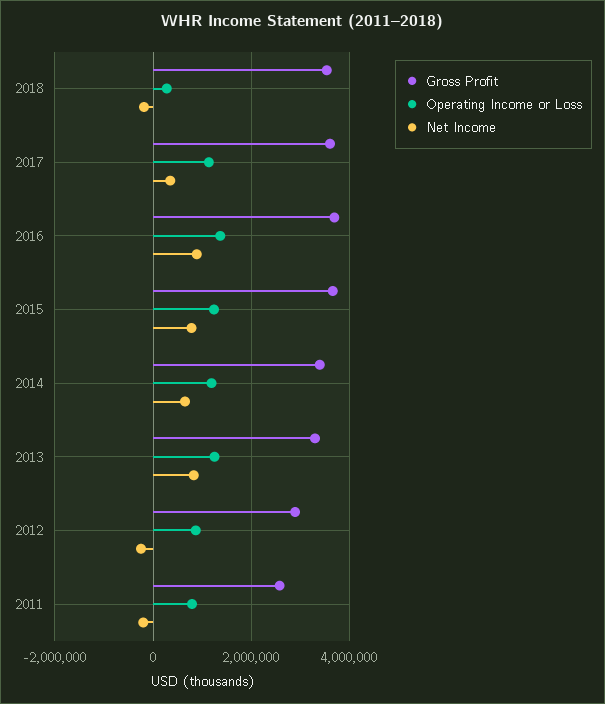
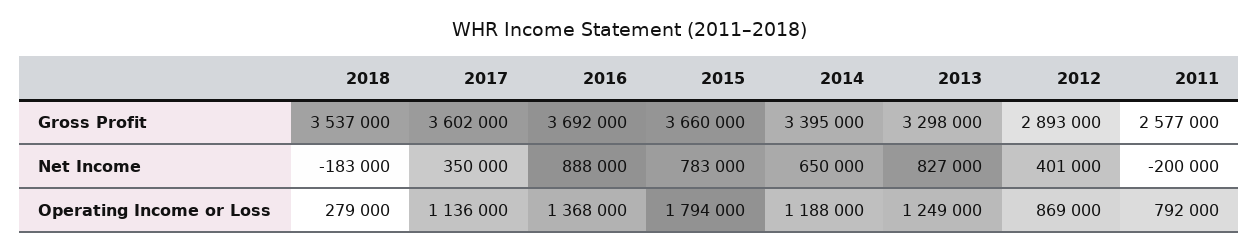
  {
    "Gross Profit": {
      "2018": 3537000,
      "2017": 3602000,
      "2016": 3692000,
      "2015": 3660000,
      "2014": 3395000,
      "2013": 3298000,
      "2012": 2893000,
      "2011": 2577000
    },
    "Operating Income or Loss": {
      "2018": 279000,
      "2017": 1136000,
      "2016": 1368000,
-     "2015": 1200000,
+     "2015": 1794000,
      "2014": 1188000,
      "2013": 1249000,
      "2012": 869000,
      "2011": 792000
    },
    "Net Income": {
      "2018": -183000,
      "2017": 350000,
      "2016": 888000,
      "2015": 783000,
      "2014": 650000,
      "2013": 827000,
-     "2012": -200000,
+     "2012": 401000,
      "2011": -200000
    }
  }

